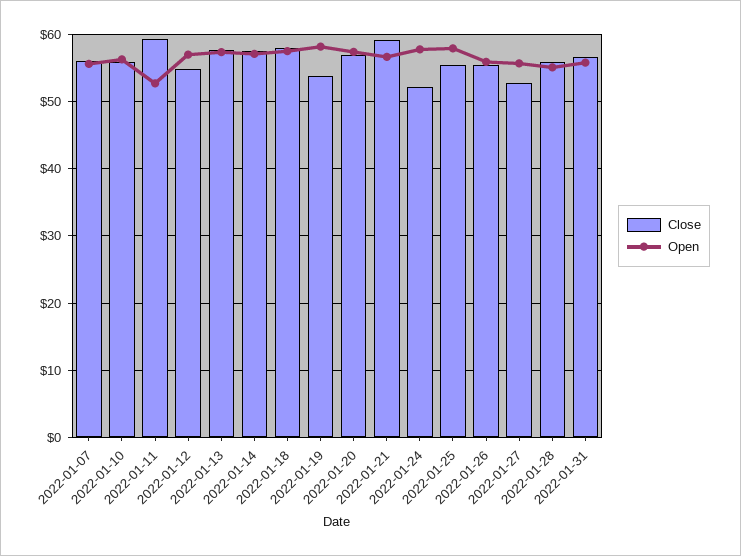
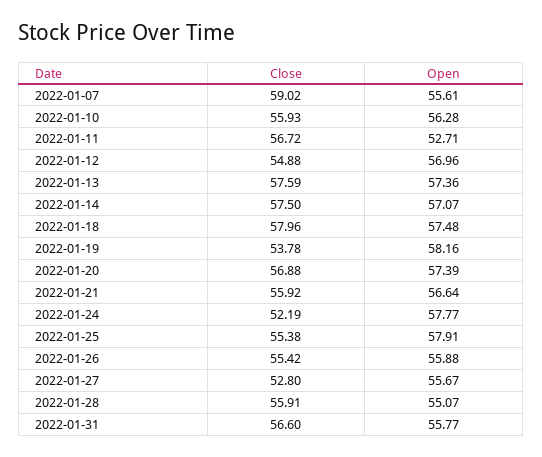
  {
    "Close": {
-     "2022-01-07": 56,
+     "2022-01-07": 59.02,
      "2022-01-10": 55.93,
-     "2022-01-11": 59,
+     "2022-01-11": 56.72,
      "2022-01-12": 54.88,
      "2022-01-13": 57.59,
      "2022-01-14": 57.5,
      "2022-01-18": 57.96,
      "2022-01-19": 53.78,
      "2022-01-20": 56.88,
-     "2022-01-21": 59,
+     "2022-01-21": 55.92,
      "2022-01-24": 52.19,
      "2022-01-25": 55.38,
      "2022-01-26": 55.42,
      "2022-01-27": 52.8,
      "2022-01-28": 55.91,
      "2022-01-31": 56.6
    },
    "Open": {
      "2022-01-07": 55.61,
      "2022-01-10": 56.28,
      "2022-01-11": 52.71,
      "2022-01-12": 56.96,
      "2022-01-13": 57.36,
      "2022-01-14": 57.07,
      "2022-01-18": 57.48,
      "2022-01-19": 58.16,
      "2022-01-20": 57.39,
      "2022-01-21": 56.64,
      "2022-01-24": 57.77,
      "2022-01-25": 57.91,
      "2022-01-26": 55.88,
      "2022-01-27": 55.67,
      "2022-01-28": 55.07,
      "2022-01-31": 55.77
    }
  }

